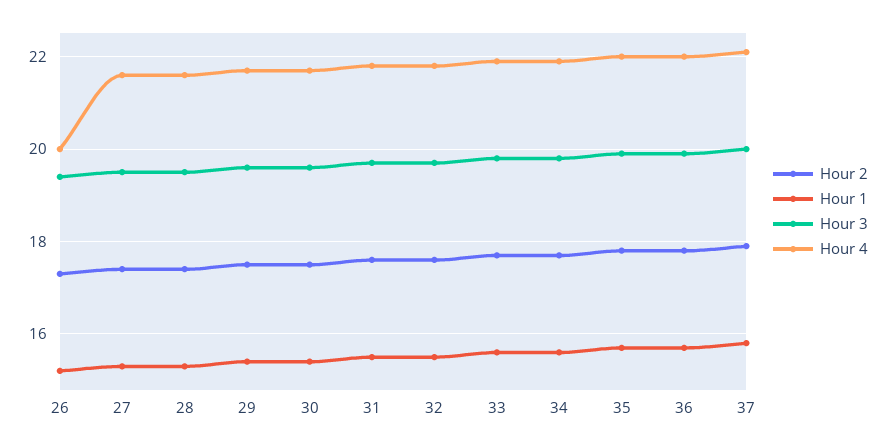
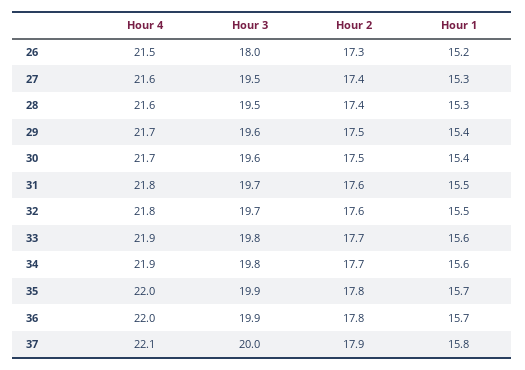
  {
    "Hour 2": {
      "26": 17.3,
      "27": 17.4,
      "28": 17.4,
      "29": 17.5,
      "30": 17.5,
      "31": 17.6,
      "32": 17.6,
      "33": 17.7,
      "34": 17.7,
      "35": 17.8,
      "36": 17.8,
      "37": 17.9
    },
    "Hour 1": {
      "26": 15.2,
      "27": 15.3,
      "28": 15.3,
      "29": 15.4,
      "30": 15.4,
      "31": 15.5,
      "32": 15.5,
      "33": 15.6,
      "34": 15.6,
      "35": 15.7,
      "36": 15.7,
      "37": 15.8
    },
    "Hour 3": {
-     "26": 19.5,
+     "26": 18,
      "27": 19.5,
      "28": 19.5,
      "29": 19.6,
      "30": 19.6,
      "31": 19.7,
      "32": 19.7,
      "33": 19.8,
      "34": 19.8,
      "35": 19.9,
      "36": 19.9,
      "37": 20
    },
    "Hour 4": {
-     "26": 20,
+     "26": 21.5,
      "27": 21.6,
      "28": 21.6,
      "29": 21.7,
      "30": 21.7,
      "31": 21.8,
      "32": 21.8,
      "33": 21.9,
      "34": 21.9,
      "35": 22,
      "36": 22,
      "37": 22.1
    }
  }

